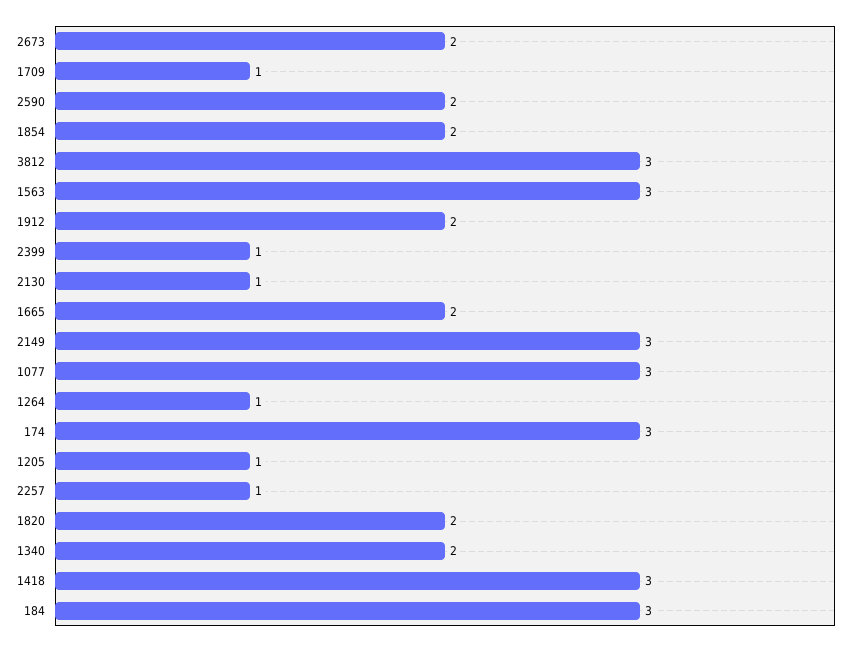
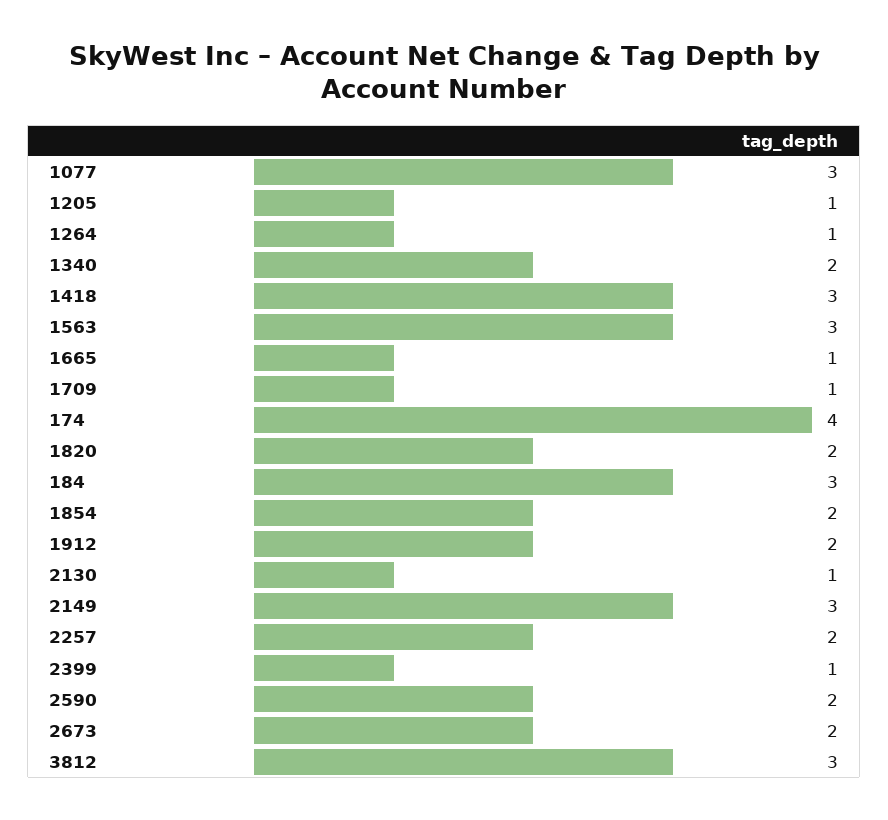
  {
    "2673": 2,
    "1709": 1,
    "2590": 2,
    "1854": 2,
    "3812": 3,
    "1563": 3,
    "1912": 2,
    "2399": 1,
    "2130": 1,
-   "1665": 2,
+   "1665": 1,
    "2149": 3,
    "1077": 3,
    "1264": 1,
-   "174": 3,
+   "174": 4,
    "1205": 1,
-   "2257": 1,
+   "2257": 2,
    "1820": 2,
    "1340": 2,
    "1418": 3,
    "184": 3
  }

